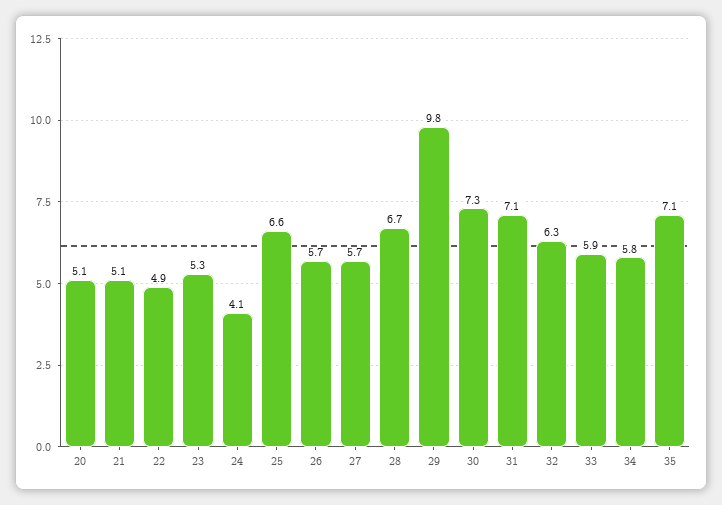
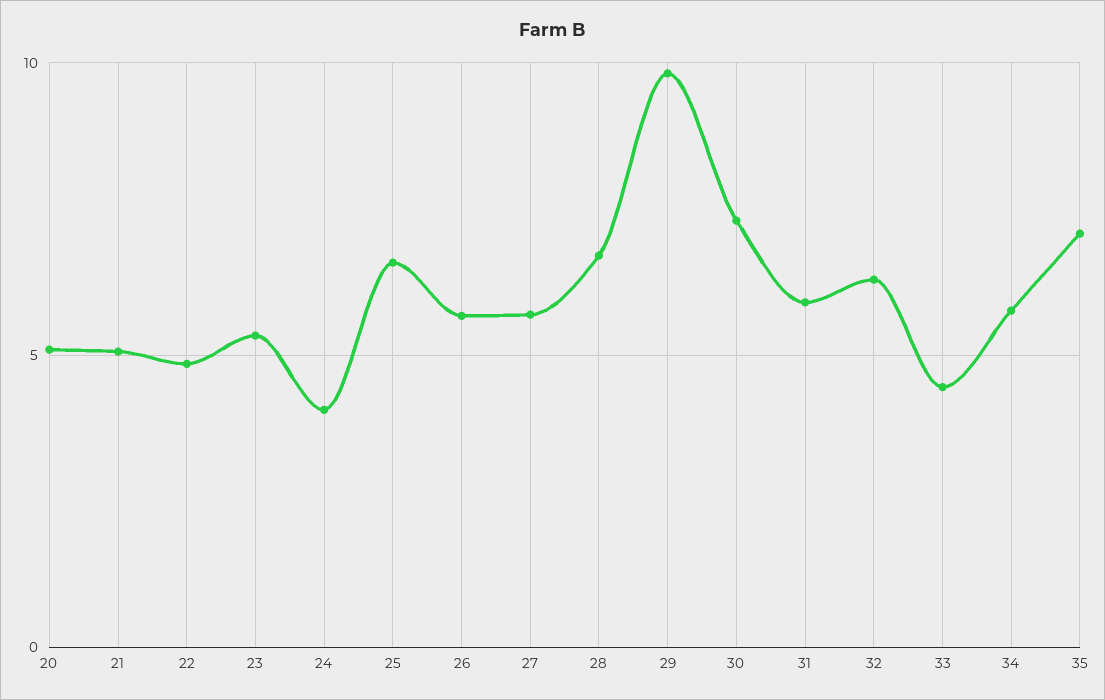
  {
    "20": 5.1,
    "21": 5.1,
    "22": 4.9,
    "23": 5.3,
    "24": 4.1,
    "25": 6.6,
    "26": 5.7,
    "27": 5.7,
    "28": 6.7,
    "29": 9.8,
    "30": 7.3,
-   "31": 7.1,
+   "31": 6,
    "32": 6.3,
-   "33": 5.9,
+   "33": 4.5,
    "34": 5.8,
    "35": 7.1
  }

